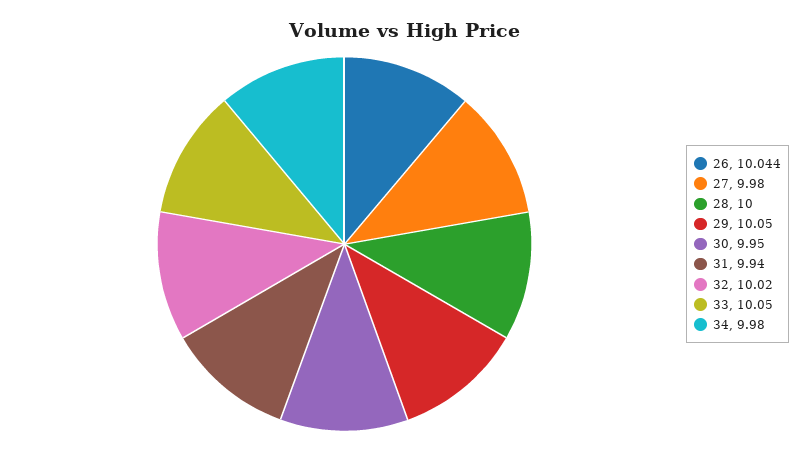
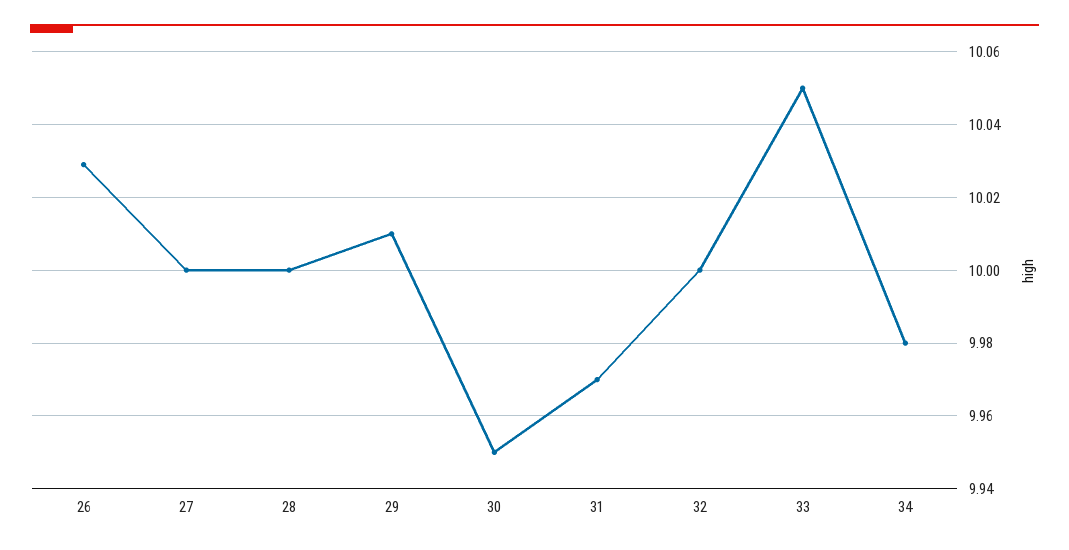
  {
-   "26": 10.044,
+   "26": 10.03,
-   "27": 9.98,
+   "27": 10,
    "28": 10,
-   "29": 10.05,
+   "29": 10.01,
    "30": 9.95,
-   "31": 9.94,
+   "31": 9.97,
-   "32": 10.02,
+   "32": 10,
    "33": 10.05,
    "34": 9.98
  }

